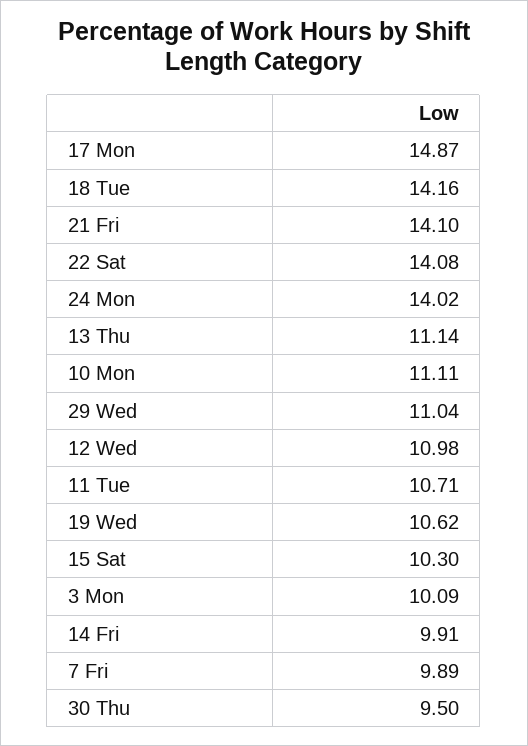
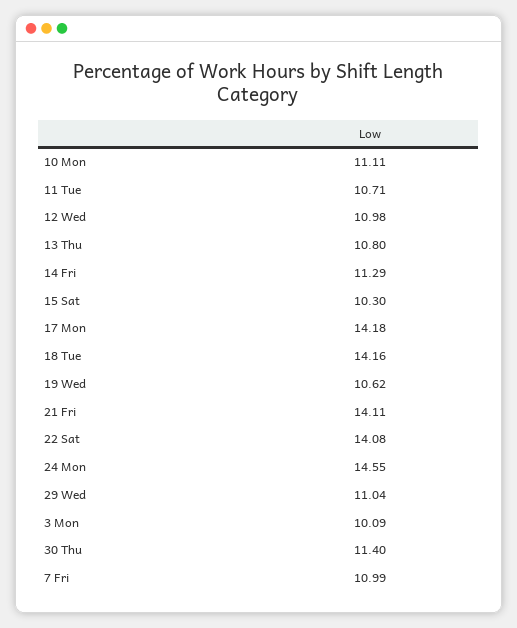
  {
-   "17 Mon": 14.87,
+   "17 Mon": 14.18,
    "18 Tue": 14.16,
-   "21 Fri": 14.1,
+   "21 Fri": 14.11,
    "22 Sat": 14.08,
-   "24 Mon": 14.02,
+   "24 Mon": 14.55,
-   "13 Thu": 11.14,
+   "13 Thu": 10.8,
    "10 Mon": 11.11,
    "29 Wed": 11.04,
    "12 Wed": 10.98,
    "11 Tue": 10.71,
    "19 Wed": 10.62,
    "15 Sat": 10.3,
    "3 Mon": 10.09,
-   "14 Fri": 9.91,
+   "14 Fri": 11.29,
-   "7 Fri": 9.89,
+   "7 Fri": 10.99,
-   "30 Thu": 9.5
+   "30 Thu": 11.4
  }

